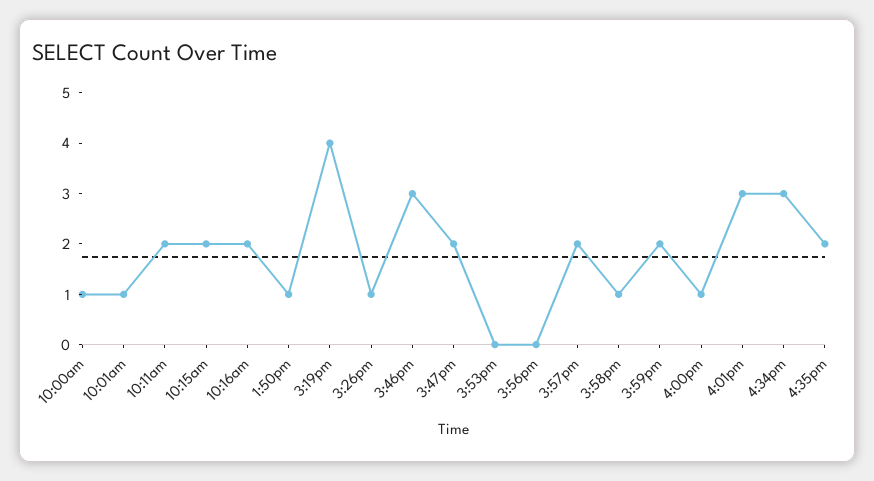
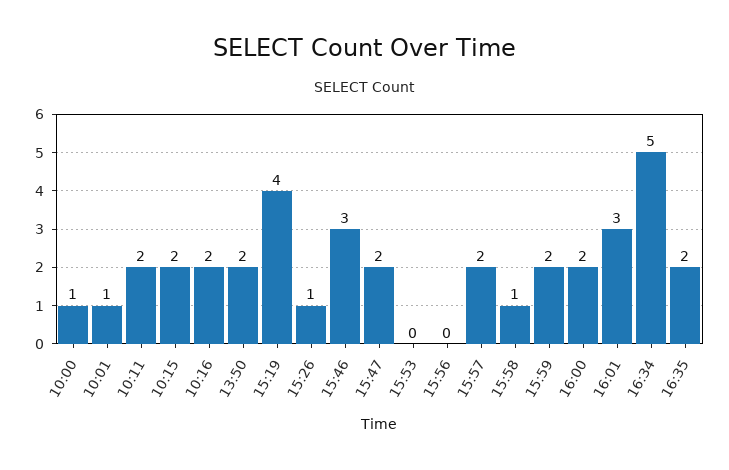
  {
    "10:00am": 1,
    "10:01am": 1,
    "10:11am": 2,
    "10:15am": 2,
    "10:16am": 2,
-   "1:50pm": 1,
+   "1:50pm": 2,
    "3:19pm": 4,
    "3:26pm": 1,
    "3:46pm": 3,
    "3:47pm": 2,
    "3:53pm": 0,
    "3:56pm": 0,
    "3:57pm": 2,
    "3:58pm": 1,
    "3:59pm": 2,
-   "4:00pm": 1,
+   "4:00pm": 2,
    "4:01pm": 3,
-   "4:34pm": 3,
+   "4:34pm": 5,
    "4:35pm": 2
  }

